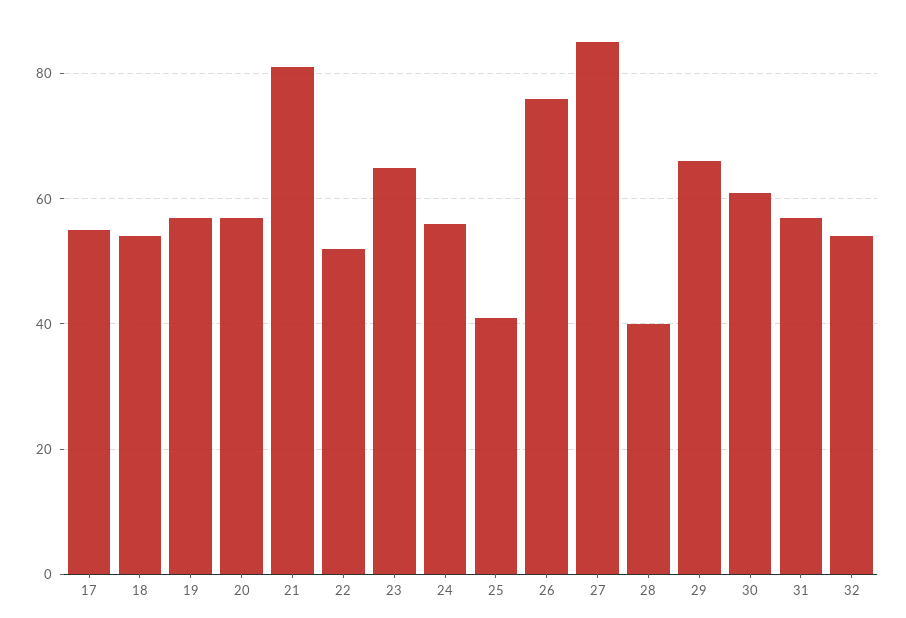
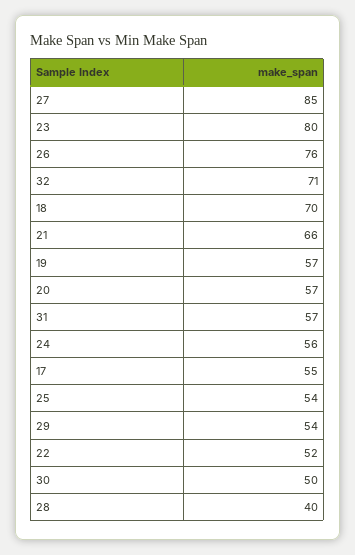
  {
    "17": 55,
-   "18": 55,
+   "18": 70,
    "19": 57,
    "20": 57,
-   "21": 80,
+   "21": 66,
    "22": 52,
-   "23": 65,
+   "23": 80,
    "24": 56,
-   "25": 40,
+   "25": 54,
    "26": 76,
    "27": 85,
    "28": 40,
-   "29": 65,
+   "29": 54,
-   "30": 60,
+   "30": 50,
    "31": 57,
-   "32": 55
+   "32": 71
  }

